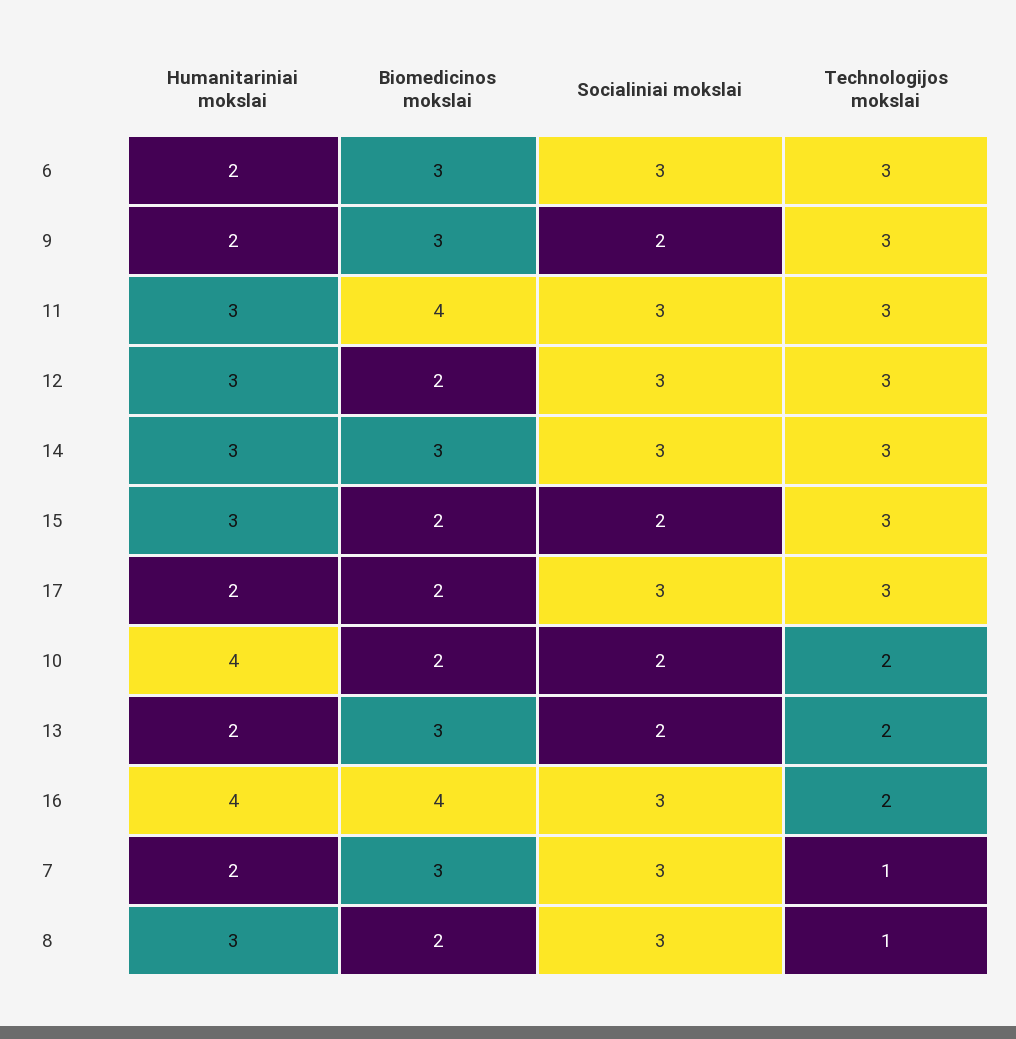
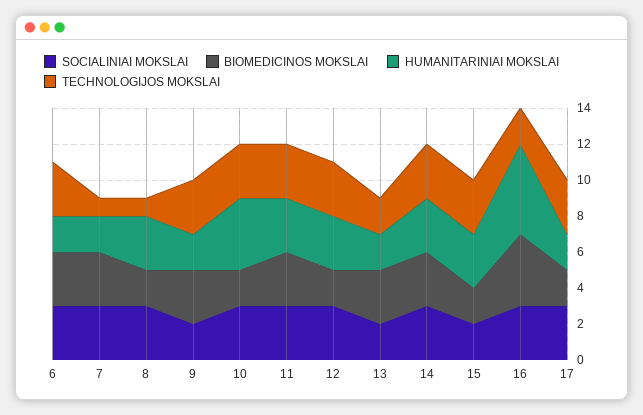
  {
    "Humanitariniai mokslai": {
      "6": 2,
      "9": 2,
      "11": 3,
      "12": 3,
      "14": 3,
      "15": 3,
      "17": 2,
      "10": 4,
      "13": 2,
-     "16": 4,
+     "16": 5,
      "7": 2,
      "8": 3
    },
    "Biomedicinos mokslai": {
      "6": 3,
      "9": 3,
-     "11": 4,
+     "11": 3,
      "12": 2,
      "14": 3,
      "15": 2,
      "17": 2,
      "10": 2,
      "13": 3,
      "16": 4,
      "7": 3,
      "8": 2
    },
    "Socialiniai mokslai": {
      "6": 3,
      "9": 2,
      "11": 3,
      "12": 3,
      "14": 3,
      "15": 2,
      "17": 3,
-     "10": 2,
+     "10": 3,
      "13": 2,
      "16": 3,
      "7": 3,
      "8": 3
    },
    "Technologijos mokslai": {
      "6": 3,
      "9": 3,
      "11": 3,
      "12": 3,
      "14": 3,
      "15": 3,
      "17": 3,
-     "10": 2,
+     "10": 3,
      "13": 2,
      "16": 2,
      "7": 1,
      "8": 1
    }
  }

